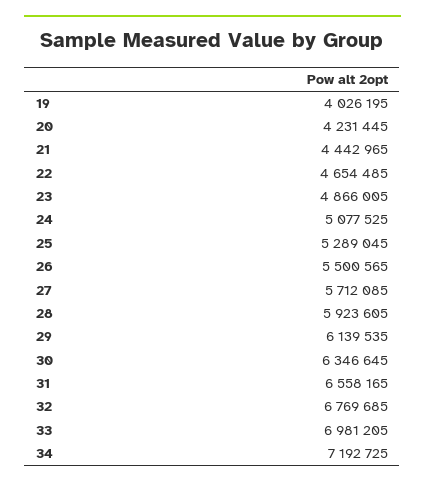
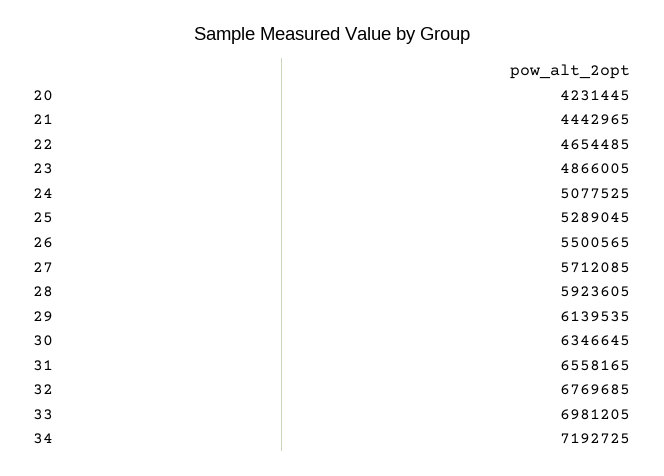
  {
-   "19": 4026195,
    "20": 4231445,
    "21": 4442965,
    "22": 4654485,
    "23": 4866005,
    "24": 5077525,
    "25": 5289045,
    "26": 5500565,
    "27": 5712085,
    "28": 5923605,
    "29": 6139535,
    "30": 6346645,
    "31": 6558165,
    "32": 6769685,
    "33": 6981205,
    "34": 7192725
  }

